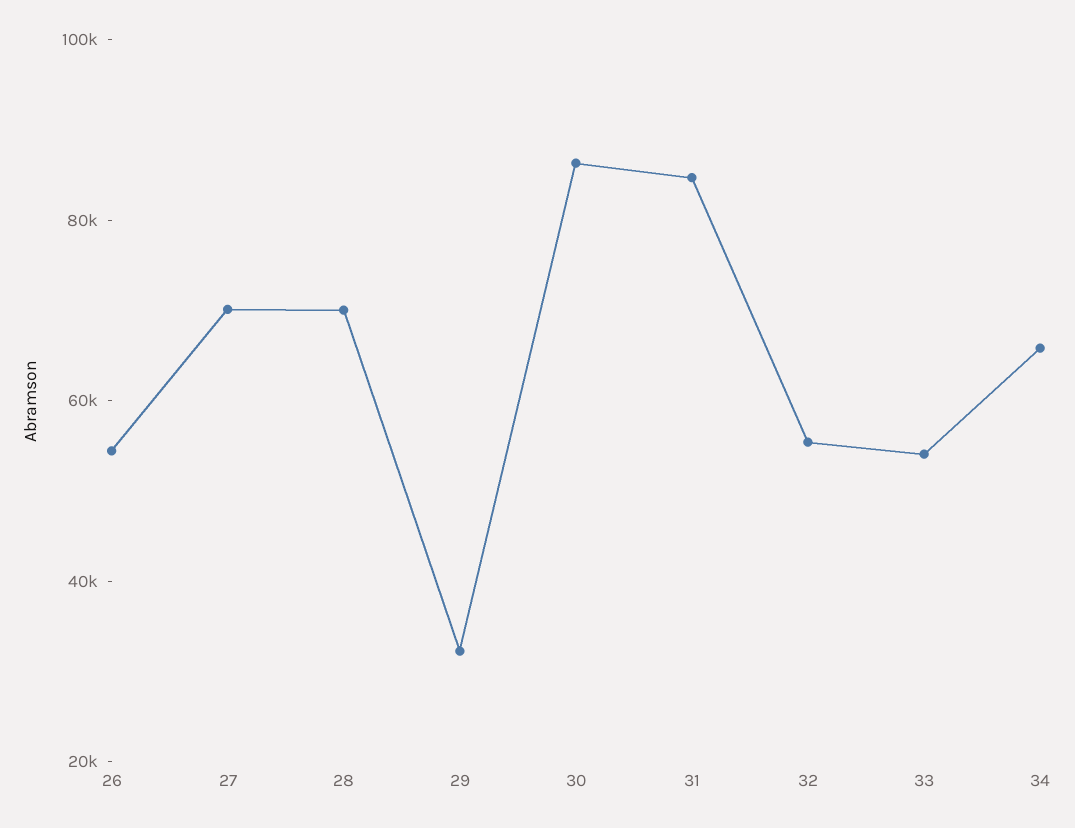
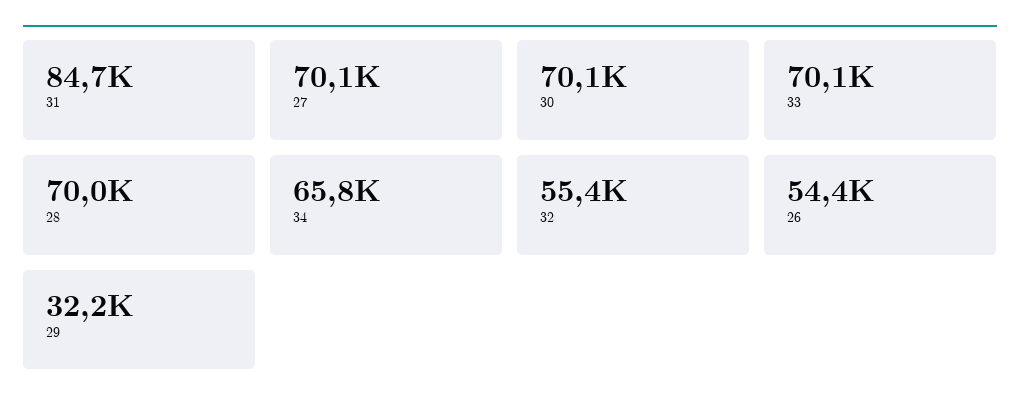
  {
    "26": 54400,
    "27": 70100,
    "28": 70000,
    "29": 32200,
-   "30": 85000,
+   "30": 70100,
    "31": 84700,
    "32": 55400,
-   "33": 55000,
+   "33": 70100,
    "34": 65800
  }

